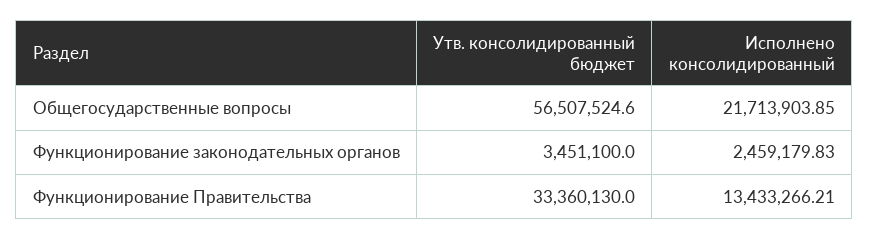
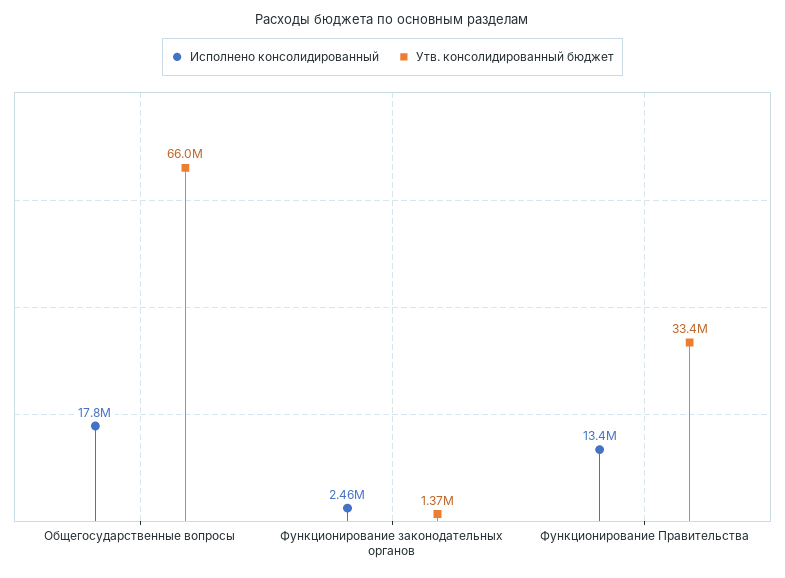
  {
    "Утв. консолидированный бюджет": {
-     "Общегосударственные вопросы": 56507524.6,
+     "Общегосударственные вопросы": 66000000,
-     "Функционирование законодательных органов": 3451100,
+     "Функционирование законодательных органов": 1370000,
      "Функционирование Правительства": 33360130
    },
    "Исполнено консолидированный": {
-     "Общегосударственные вопросы": 21713903.85,
+     "Общегосударственные вопросы": 17800000,
      "Функционирование законодательных органов": 2459179.83,
      "Функционирование Правительства": 13433266.21
    }
  }

